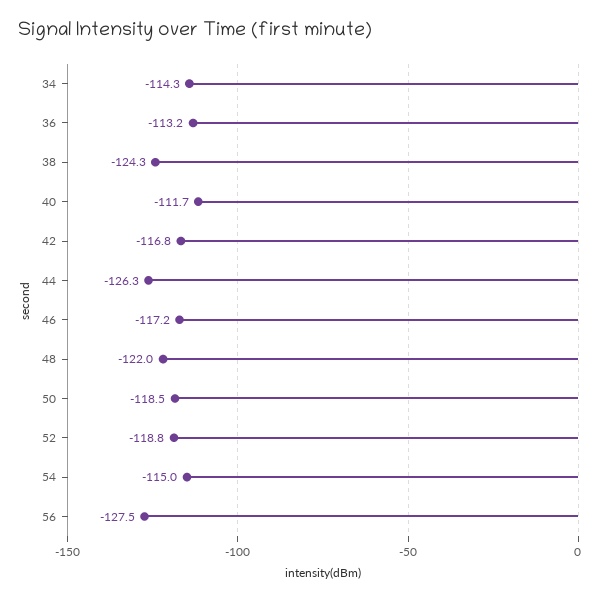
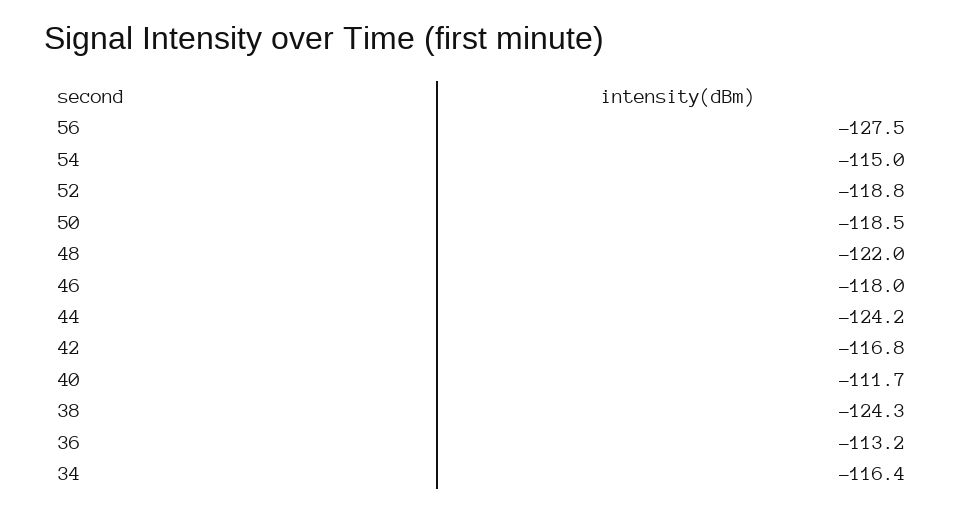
  {
-   "34": -114.3,
+   "34": -116.4,
    "36": -113.2,
    "38": -124.3,
    "40": -111.7,
    "42": -116.8,
-   "44": -126.3,
+   "44": -124.2,
-   "46": -117.2,
+   "46": -118,
    "48": -122,
    "50": -118.5,
    "52": -118.8,
    "54": -115,
    "56": -127.5
  }

